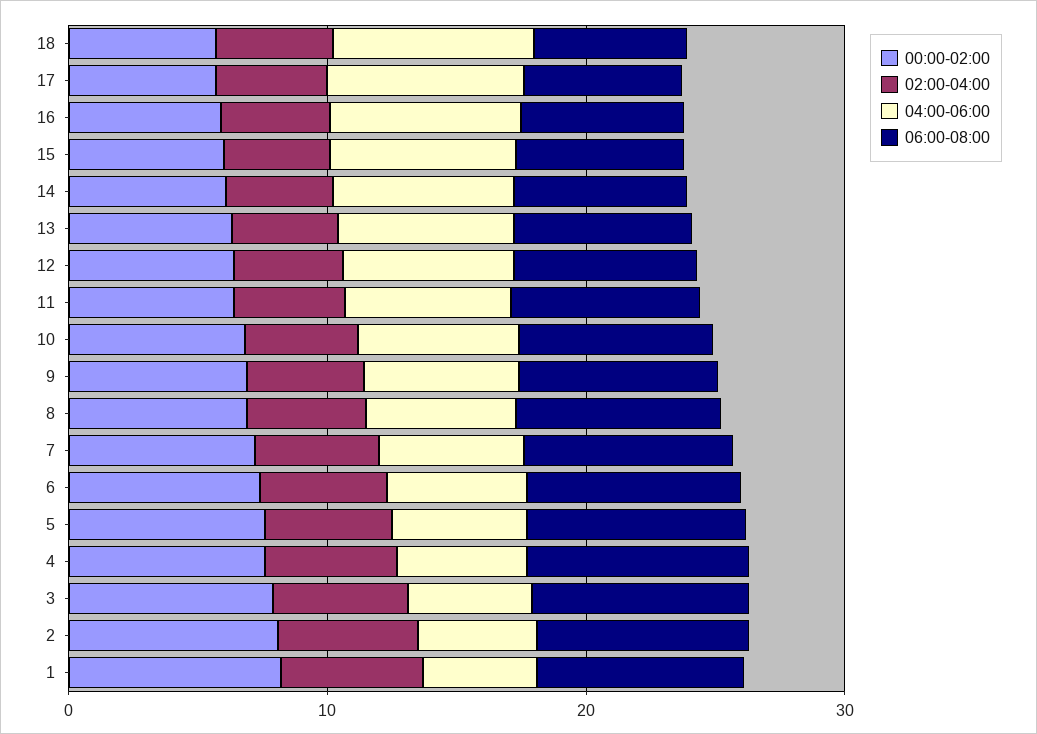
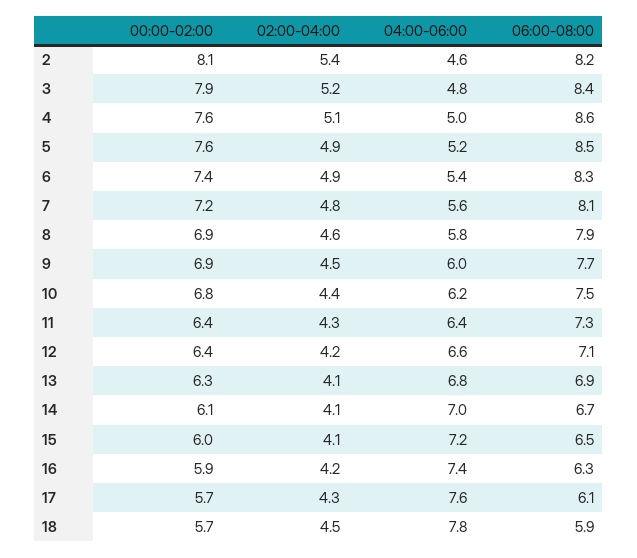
  {
    "00:00-02:00": {
      "18": 5.7,
      "17": 5.7,
      "16": 5.9,
      "15": 6,
      "14": 6.1,
      "13": 6.3,
      "12": 6.4,
      "11": 6.4,
      "10": 6.8,
      "9": 6.9,
      "8": 6.9,
      "7": 7.2,
      "6": 7.4,
      "5": 7.6,
      "4": 7.6,
      "3": 7.9,
-     "2": 8.1,
+     "2": 8.1
-     "1": 8
    },
    "02:00-04:00": {
      "18": 4.5,
      "17": 4.3,
      "16": 4.2,
      "15": 4.1,
      "14": 4.1,
      "13": 4.1,
      "12": 4.2,
      "11": 4.3,
      "10": 4.4,
      "9": 4.5,
      "8": 4.6,
      "7": 4.8,
      "6": 4.9,
      "5": 4.9,
      "4": 5.1,
      "3": 5.2,
-     "2": 5.4,
+     "2": 5.4
-     "1": 6
    },
    "04:00-06:00": {
      "18": 7.8,
      "17": 7.6,
      "16": 7.4,
      "15": 7.2,
      "14": 7,
      "13": 6.8,
      "12": 6.6,
      "11": 6.4,
      "10": 6.2,
      "9": 6,
      "8": 5.8,
      "7": 5.6,
      "6": 5.4,
      "5": 5.2,
      "4": 5,
      "3": 4.8,
-     "2": 4.6,
+     "2": 4.6
-     "1": 4
    },
    "06:00-08:00": {
      "18": 5.9,
      "17": 6.1,
      "16": 6.3,
      "15": 6.5,
      "14": 6.7,
      "13": 6.9,
      "12": 7.1,
      "11": 7.3,
      "10": 7.5,
      "9": 7.7,
      "8": 7.9,
      "7": 8.1,
      "6": 8.3,
      "5": 8.5,
      "4": 8.6,
      "3": 8.4,
-     "2": 8.2,
+     "2": 8.2
-     "1": 8
    }
  }

